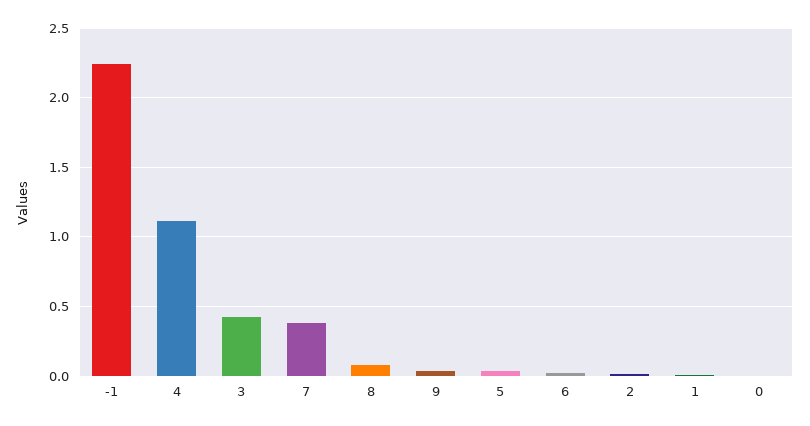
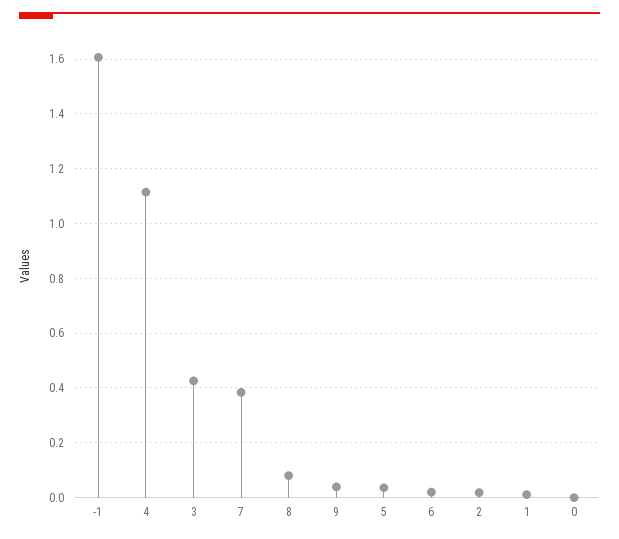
  {
-   "-1": 2.25,
+   "-1": 1.6,
    "4": 1.125,
    "3": 0.425,
    "7": 0.375,
    "8": 0.075,
    "9": 0.05,
    "5": 0.025,
    "6": 0.025,
    "2": 0.025,
    "1": 0,
    "0": 0
  }

